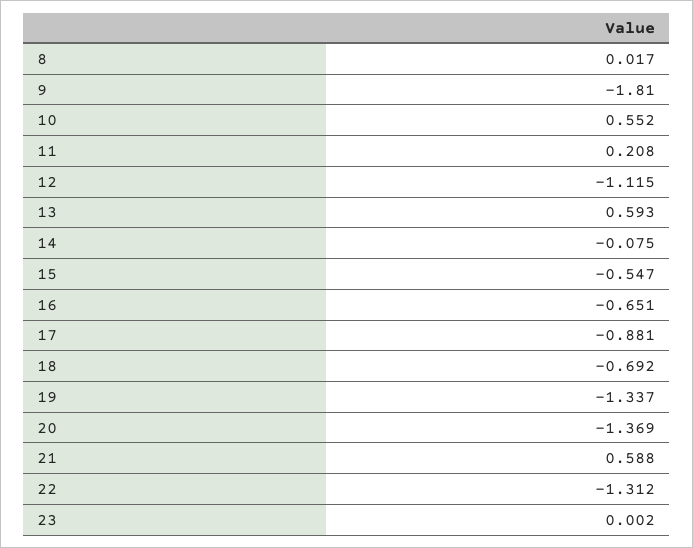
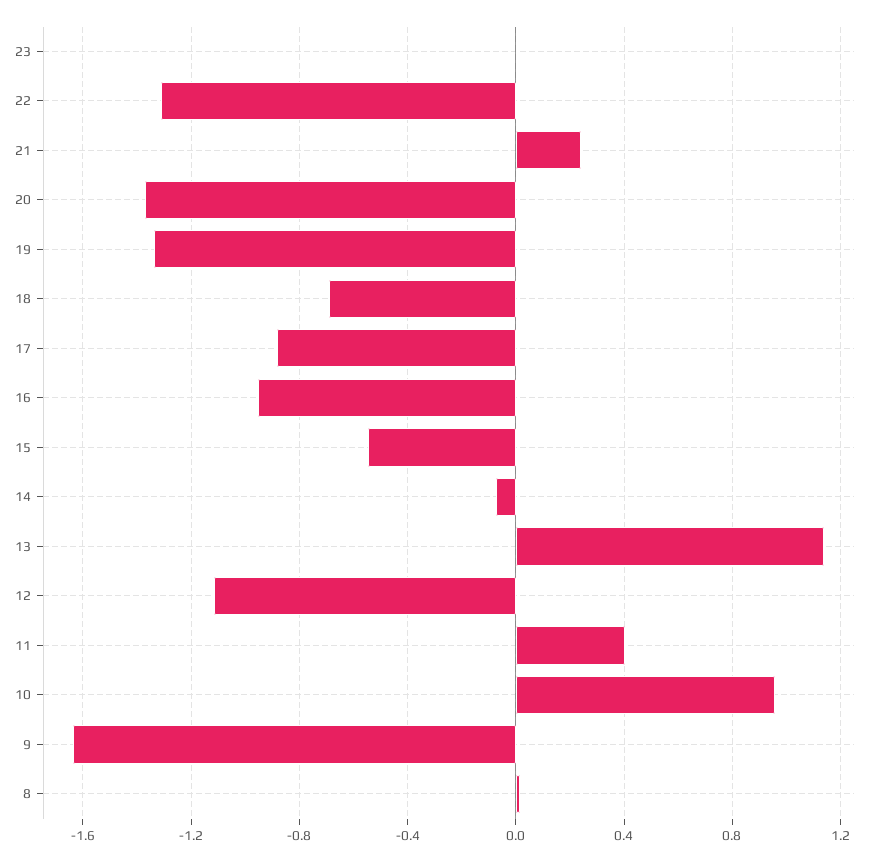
  {
    "8": 0.017,
-   "9": -1.81,
+   "9": -1.65,
-   "10": 0.552,
+   "10": 0.95,
-   "11": 0.208,
+   "11": 0.4,
    "12": -1.115,
-   "13": 0.593,
+   "13": 1.15,
    "14": -0.075,
    "15": -0.547,
-   "16": -0.651,
+   "16": -0.95,
    "17": -0.881,
    "18": -0.692,
    "19": -1.337,
    "20": -1.369,
-   "21": 0.588,
+   "21": 0.25,
    "22": -1.312,
    "23": 0.002
  }

